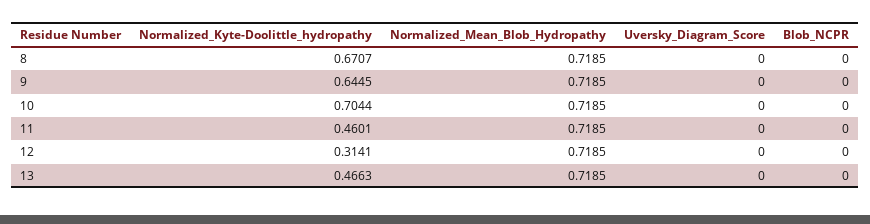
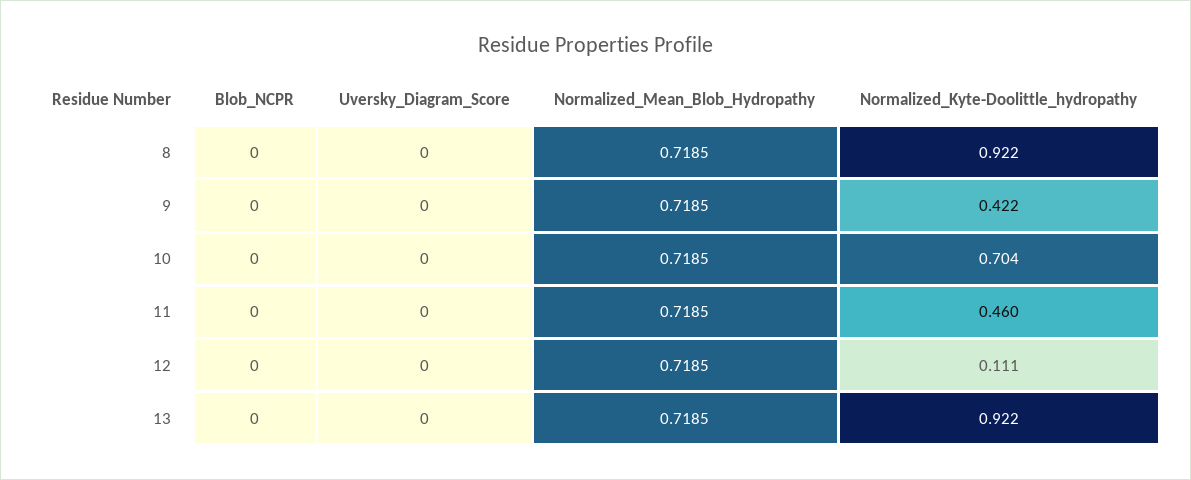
  {
    "Normalized_Kyte-Doolittle_hydropathy": {
-     "8": 0.6707,
+     "8": 0.922,
-     "9": 0.6445,
+     "9": 0.422,
      "10": 0.7044,
      "11": 0.4601,
-     "12": 0.3141,
+     "12": 0.111,
-     "13": 0.4663
+     "13": 0.922
    },
    "Normalized_Mean_Blob_Hydropathy": {
      "8": 0.7185,
      "9": 0.7185,
      "10": 0.7185,
      "11": 0.7185,
      "12": 0.7185,
      "13": 0.7185
    },
    "Uversky_Diagram_Score": {
      "8": 0,
      "9": 0,
      "10": 0,
      "11": 0,
      "12": 0,
      "13": 0
    },
    "Blob_NCPR": {
      "8": 0,
      "9": 0,
      "10": 0,
      "11": 0,
      "12": 0,
      "13": 0
    }
  }

